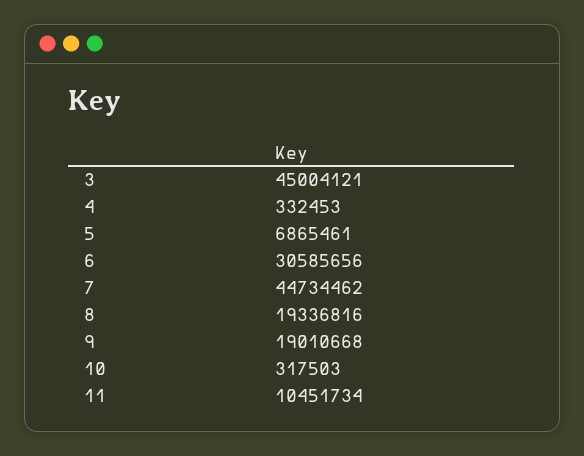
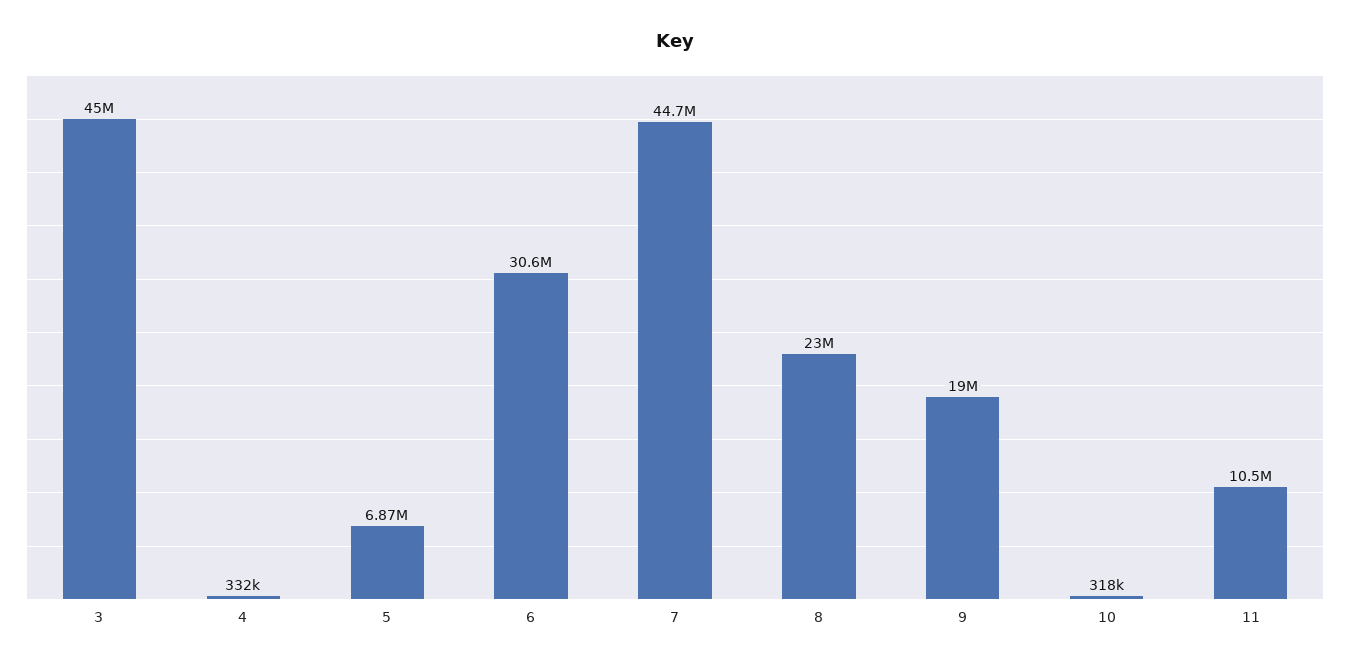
  {
    "3": 45004121,
    "4": 332453,
    "5": 6865461,
    "6": 30585656,
    "7": 44734462,
-   "8": 19336816,
+   "8": 23000000,
    "9": 19010668,
    "10": 317503,
    "11": 10451734
  }

